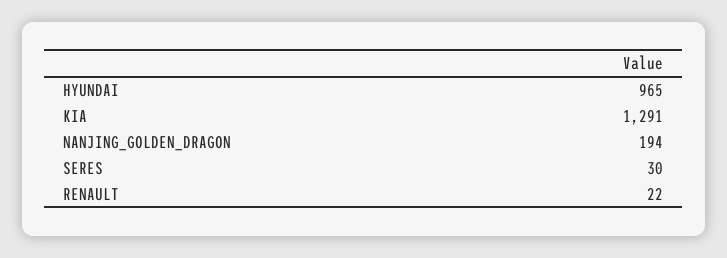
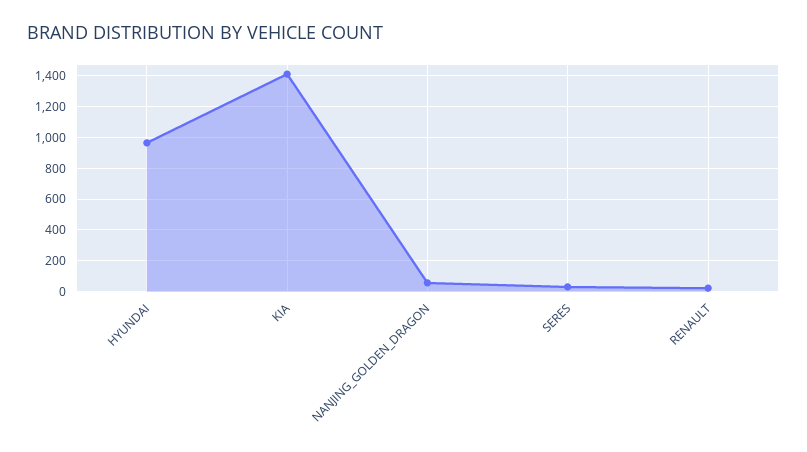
  {
    "HYUNDAI": 965,
-   "KIA": 1291,
+   "KIA": 1400,
-   "NANJING_GOLDEN_DRAGON": 194,
+   "NANJING_GOLDEN_DRAGON": 50,
    "SERES": 30,
    "RENAULT": 22
  }

